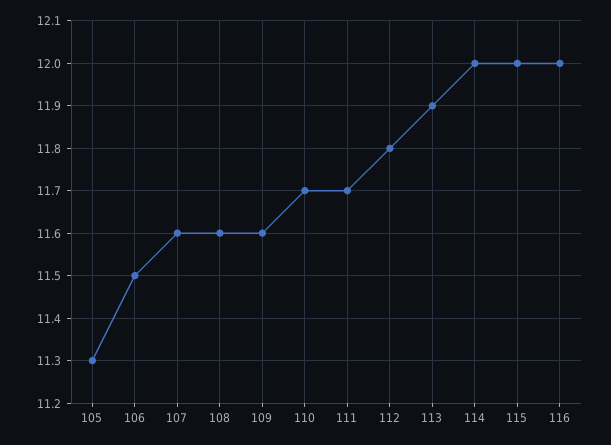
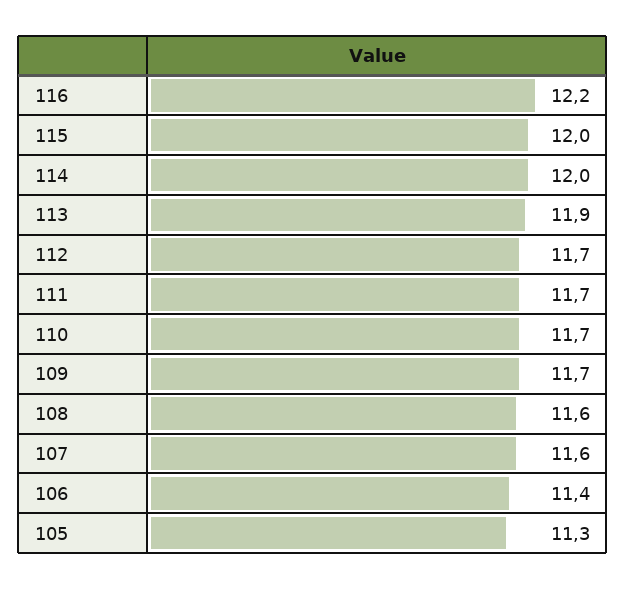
  {
    "105": 11.3,
-   "106": 11.5,
+   "106": 11.4,
    "107": 11.6,
    "108": 11.6,
-   "109": 11.6,
+   "109": 11.7,
    "110": 11.7,
    "111": 11.7,
-   "112": 11.8,
+   "112": 11.7,
    "113": 11.9,
    "114": 12,
    "115": 12,
-   "116": 12
+   "116": 12.2
  }

